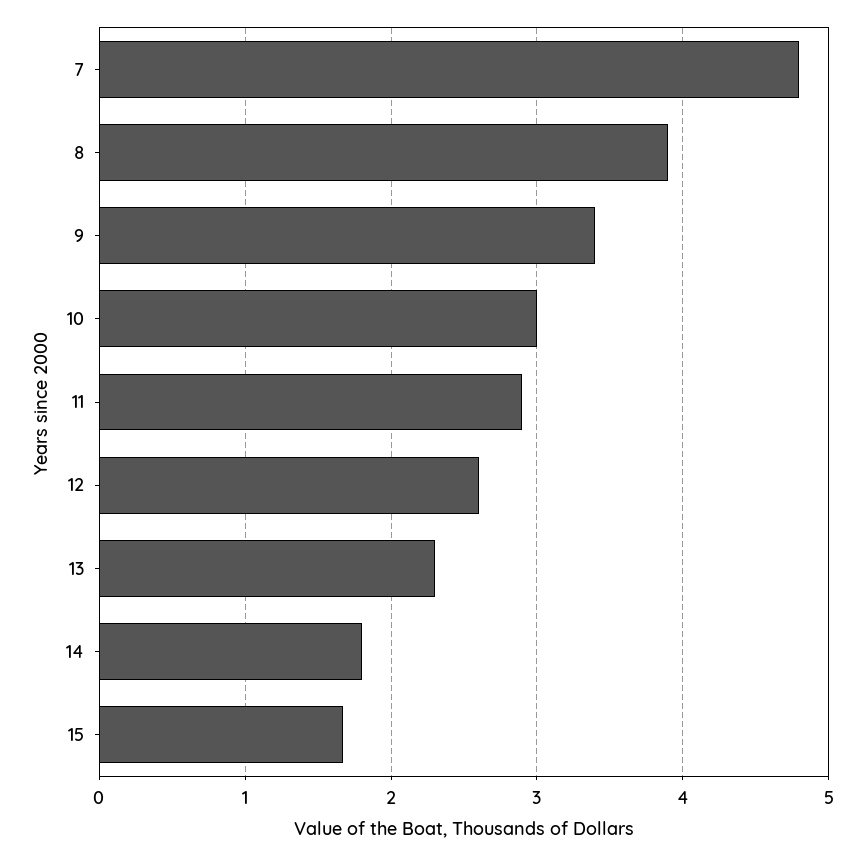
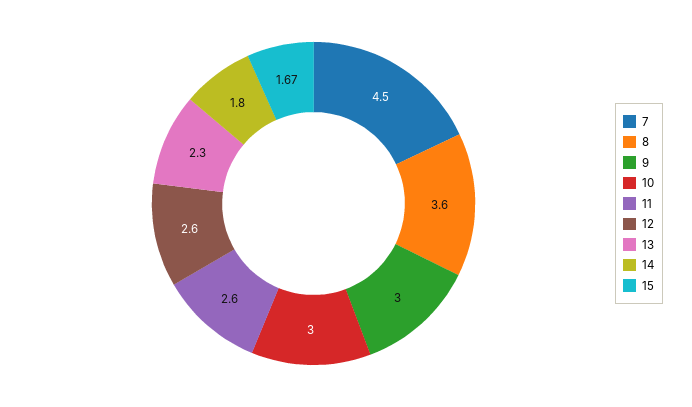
  {
-   "7": 4.8,
+   "7": 4.5,
-   "8": 3.9,
+   "8": 3.6,
-   "9": 3.4,
+   "9": 3,
    "10": 3,
-   "11": 2.9,
+   "11": 2.6,
    "12": 2.6,
    "13": 2.3,
    "14": 1.8,
    "15": 1.67
  }

